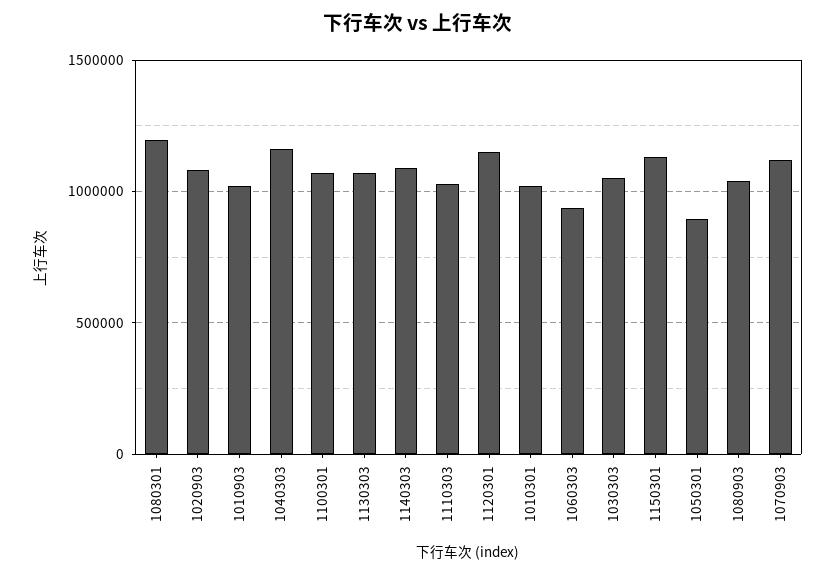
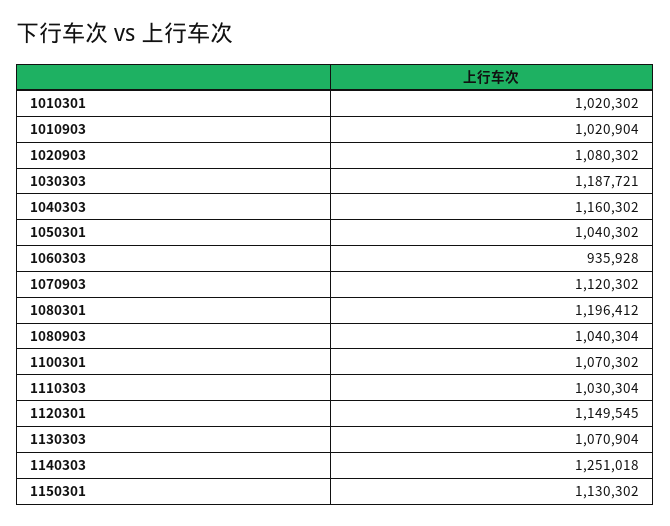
  {
    "1080301": 1196412,
    "1020903": 1080302,
    "1010903": 1020904,
    "1040303": 1160302,
    "1100301": 1070302,
    "1130303": 1070904,
-   "1140303": 1100000,
+   "1140303": 1251018,
    "1110303": 1030304,
    "1120301": 1149545,
    "1010301": 1020302,
    "1060303": 935928,
-   "1030303": 1050000,
+   "1030303": 1187721,
    "1150301": 1130302,
-   "1050301": 900000,
+   "1050301": 1040302,
    "1080903": 1040304,
    "1070903": 1120302
  }

